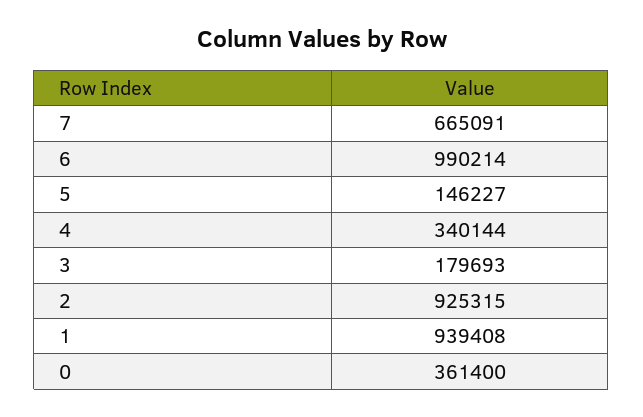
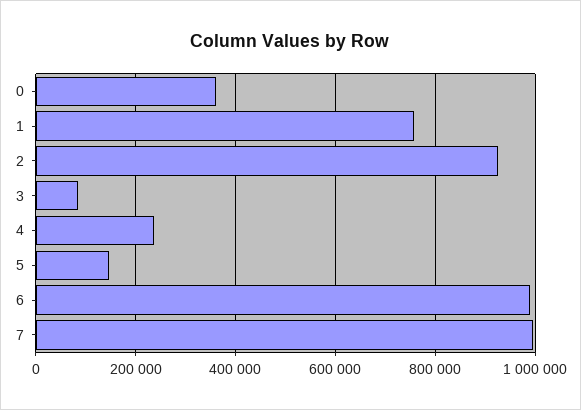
  {
-   "7": 665091,
+   "7": 1000000,
    "6": 990214,
    "5": 146227,
-   "4": 340144,
+   "4": 240000,
-   "3": 179693,
+   "3": 80000,
    "2": 925315,
-   "1": 939408,
+   "1": 760000,
    "0": 361400
  }

